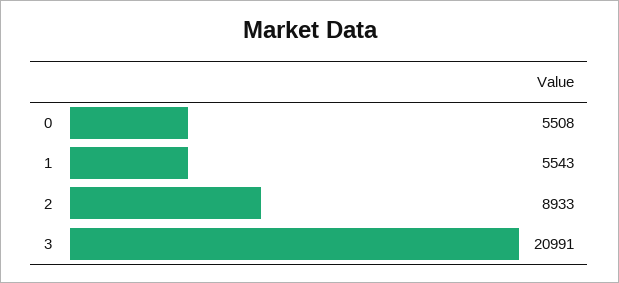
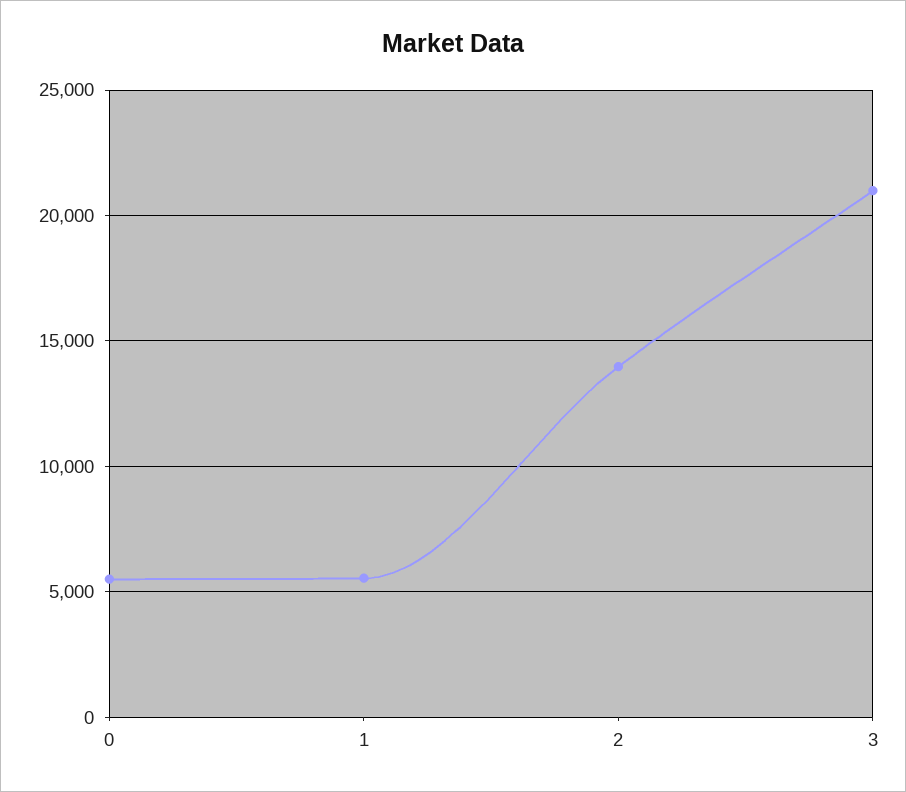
  {
    "0": 5508,
    "1": 5543,
-   "2": 8933,
+   "2": 14000,
    "3": 20991
  }

